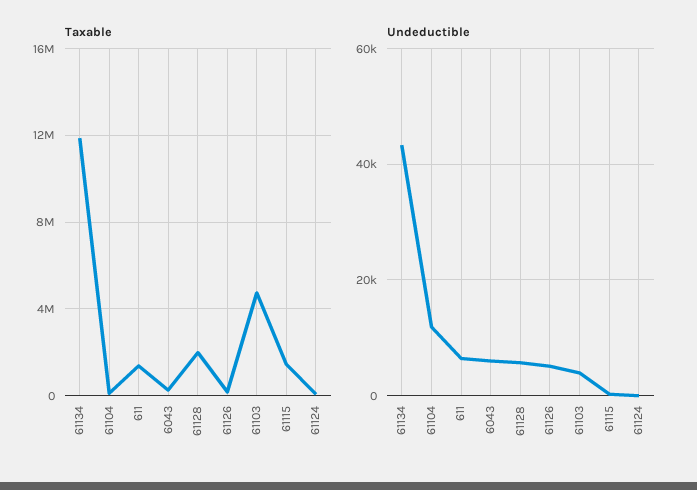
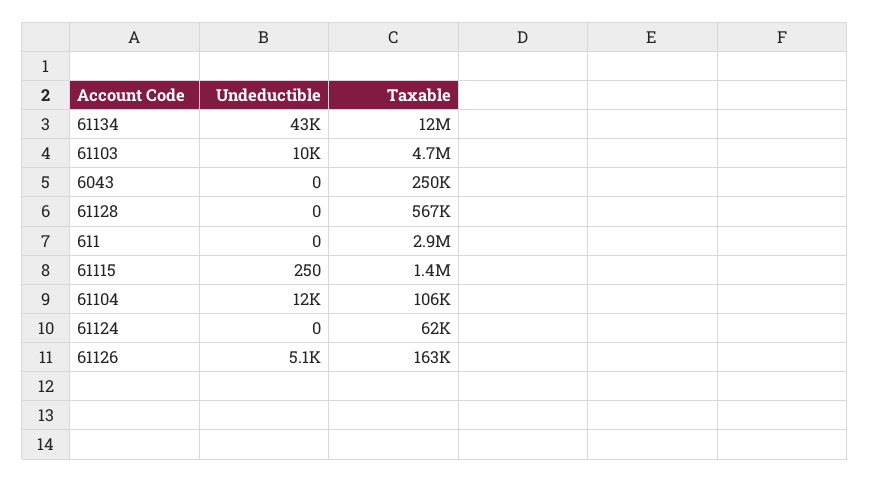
  {
    "Taxable": {
      "61134": 12000000,
      "61104": 106000,
-     "611": 1500000,
+     "611": 2900000,
      "6043": 250000,
-     "61128": 2000000,
+     "61128": 567000,
      "61126": 163000,
      "61103": 4700000,
      "61115": 1400000,
      "61124": 62000
    },
    "Undeductible": {
      "61134": 43000,
      "61104": 12000,
-     "611": 6000,
+     "611": 0,
-     "6043": 6000,
+     "6043": 0,
-     "61128": 6000,
+     "61128": 0,
      "61126": 5100,
-     "61103": 4000,
+     "61103": 10000,
      "61115": 250,
      "61124": 0
    }
  }

